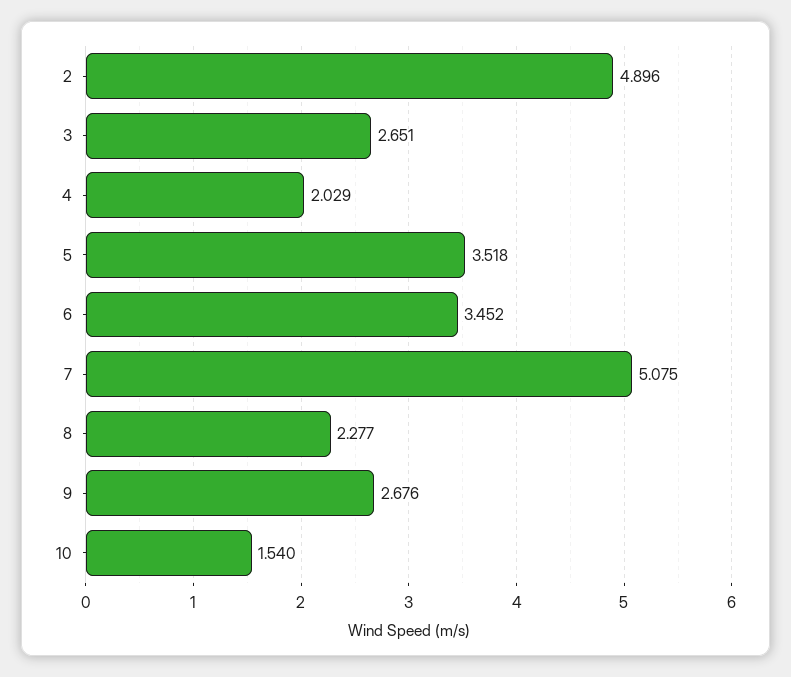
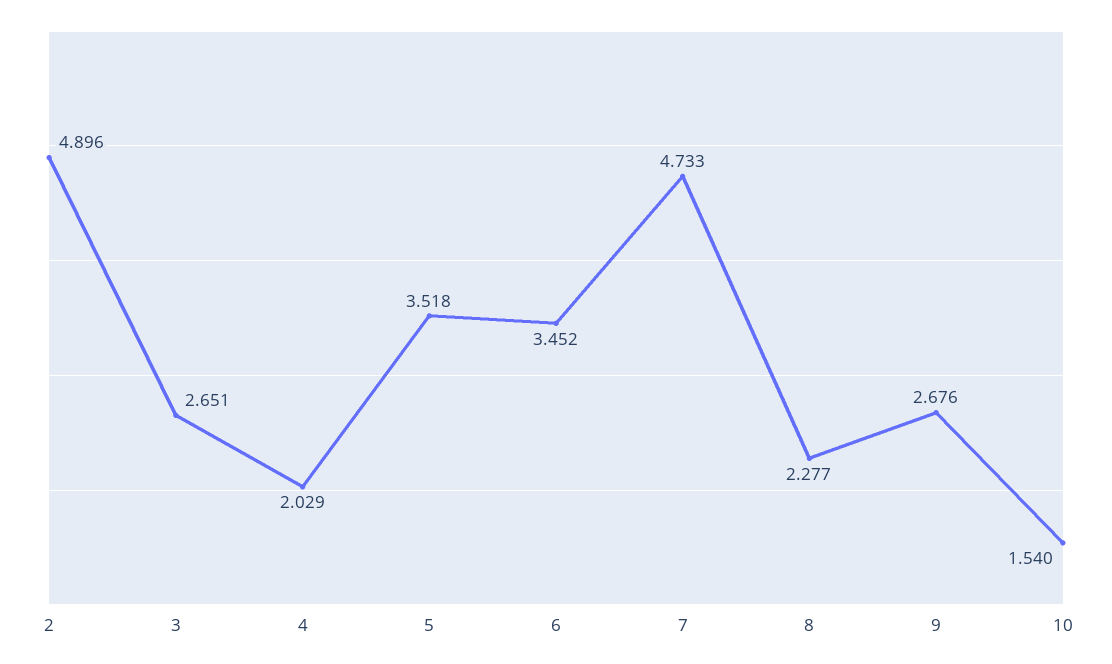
  {
    "2": 4.896,
    "3": 2.651,
    "4": 2.029,
    "5": 3.518,
    "6": 3.452,
-   "7": 5.075,
+   "7": 4.733,
    "8": 2.277,
    "9": 2.676,
    "10": 1.54
  }

